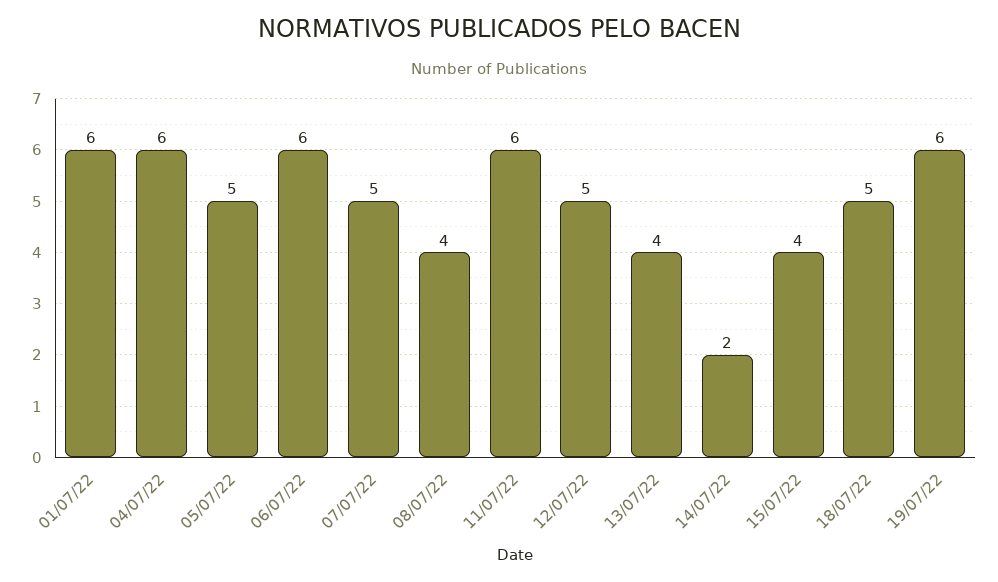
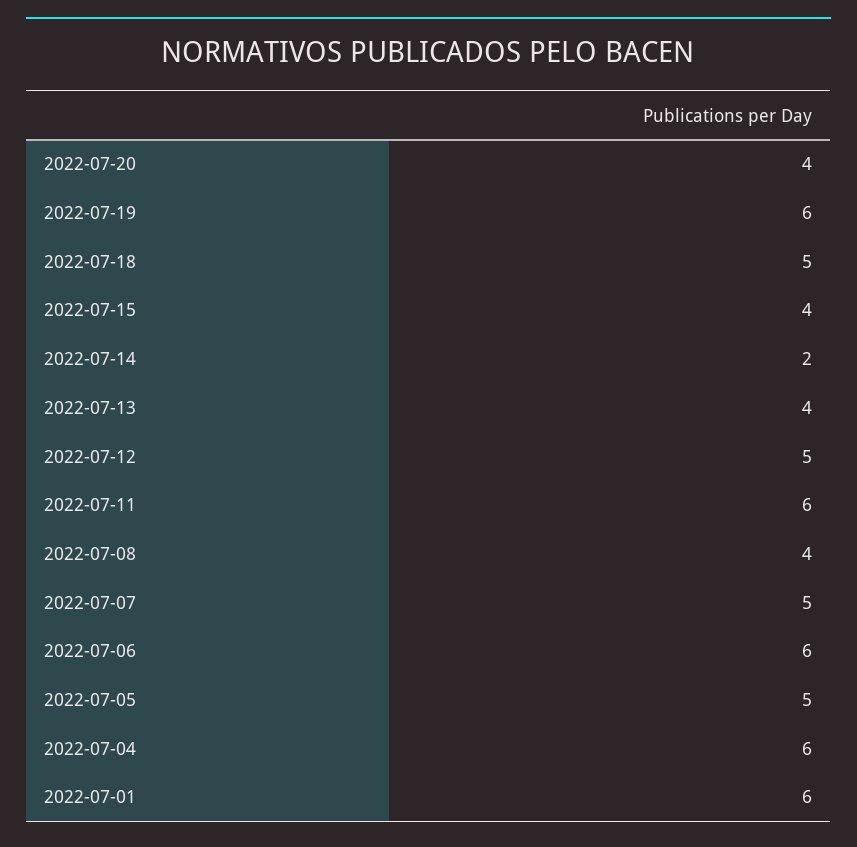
  {
    "01/07/22": 6,
    "04/07/22": 6,
    "05/07/22": 5,
    "06/07/22": 6,
    "07/07/22": 5,
    "08/07/22": 4,
    "11/07/22": 6,
    "12/07/22": 5,
    "13/07/22": 4,
    "14/07/22": 2,
    "15/07/22": 4,
    "18/07/22": 5,
-   "19/07/22": 6
+   "19/07/22": 6,
+   "2022-07-20": 4
  }

